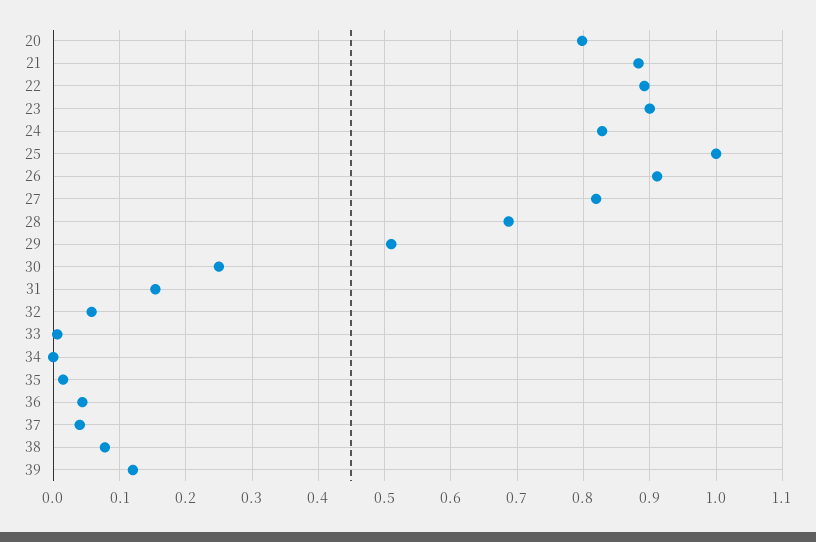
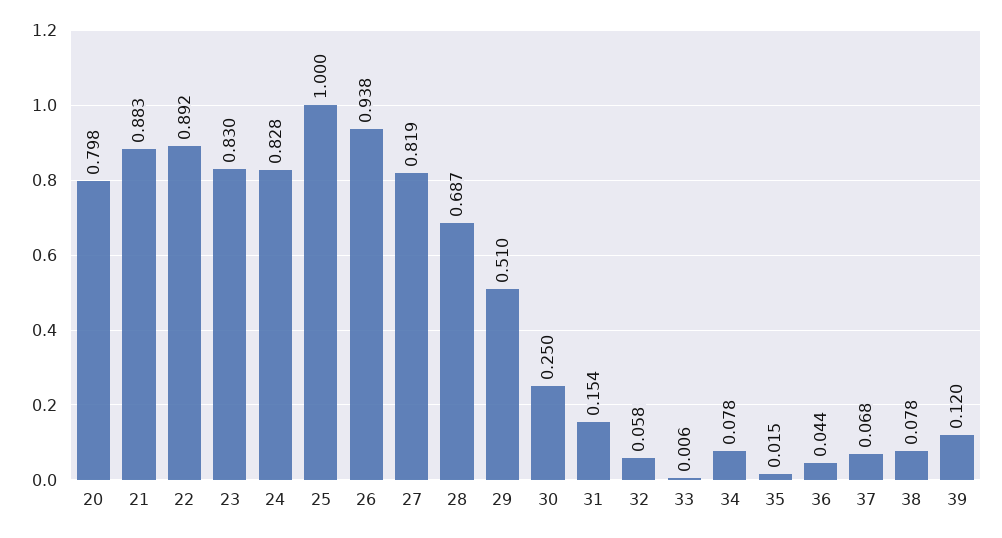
  {
    "20": 0.798,
    "21": 0.883,
    "22": 0.892,
-   "23": 0.9,
+   "23": 0.83,
    "24": 0.828,
    "25": 1,
-   "26": 0.91,
+   "26": 0.938,
    "27": 0.819,
    "28": 0.687,
    "29": 0.51,
    "30": 0.25,
    "31": 0.154,
    "32": 0.058,
    "33": 0.006,
-   "34": 0,
+   "34": 0.078,
    "35": 0.015,
    "36": 0.044,
-   "37": 0.04,
+   "37": 0.068,
    "38": 0.078,
    "39": 0.12
  }

